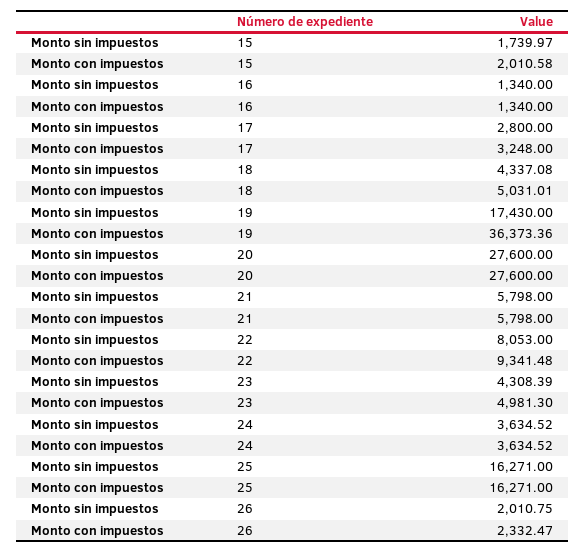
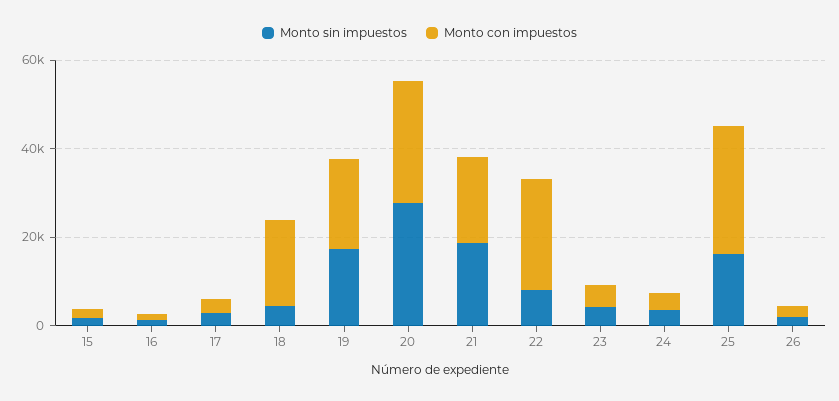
  {
    "Monto sin impuestos": {
      "15": 1739.97,
      "16": 1340,
      "17": 2800,
      "18": 4337.08,
      "19": 17430,
      "20": 27600,
-     "21": 5798,
+     "21": 20000,
      "22": 8053,
      "23": 4308.39,
      "24": 3634.52,
      "25": 16271,
      "26": 2010.75
    },
    "Monto con impuestos": {
      "15": 2010.58,
      "16": 1340,
      "17": 3248,
-     "18": 5031.01,
+     "18": 20000,
-     "19": 36373.36,
+     "19": 20000,
      "20": 27600,
-     "21": 5798,
+     "21": 20000,
-     "22": 9341.48,
+     "22": 25000,
      "23": 4981.3,
      "24": 3634.52,
-     "25": 16271,
+     "25": 30000,
      "26": 2332.47
    }
  }

